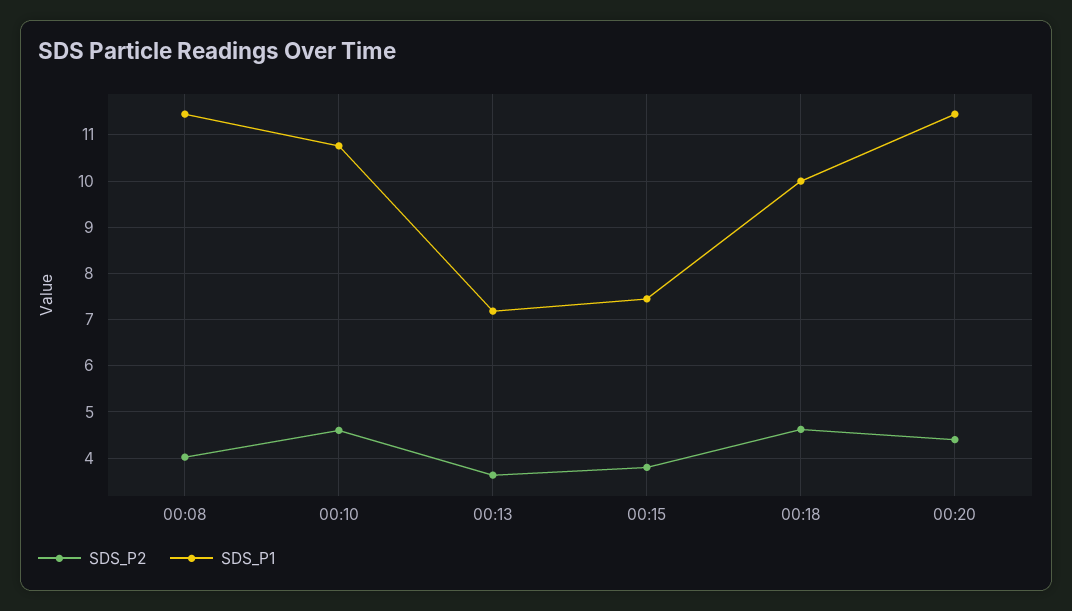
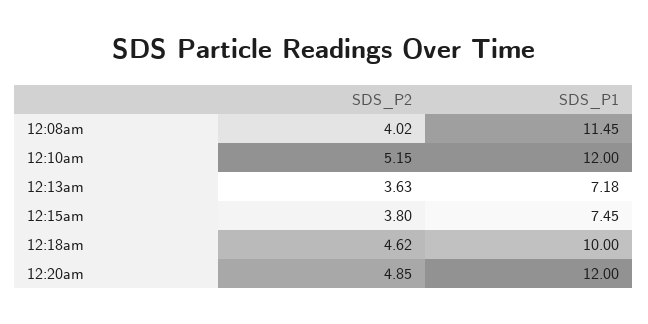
  {
    "SDS_P2": {
      "00:08": 4.02,
-     "00:10": 4.6,
+     "00:10": 5.15,
      "00:13": 3.63,
      "00:15": 3.8,
      "00:18": 4.62,
-     "00:20": 4.4
+     "00:20": 4.85
    },
    "SDS_P1": {
      "00:08": 11.45,
-     "00:10": 10.8,
+     "00:10": 12,
      "00:13": 7.18,
      "00:15": 7.45,
      "00:18": 10,
-     "00:20": 11.4
+     "00:20": 12
    }
  }

